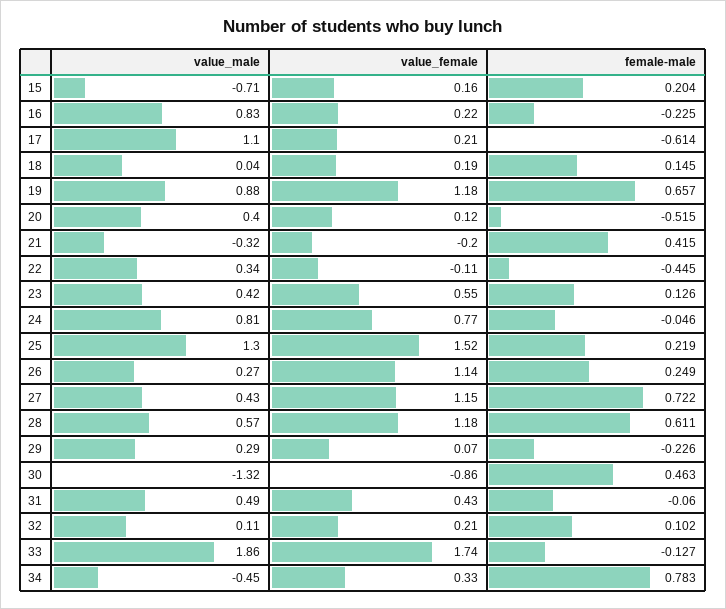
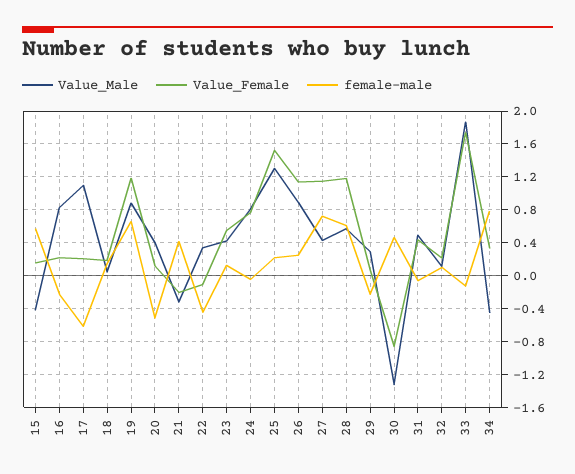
  {
    "value_male": {
-     "15": -0.71,
+     "15": -0.4,
      "16": 0.83,
      "17": 1.1,
      "18": 0.04,
      "19": 0.88,
      "20": 0.4,
      "21": -0.32,
      "22": 0.34,
      "23": 0.42,
      "24": 0.81,
      "25": 1.3,
-     "26": 0.27,
+     "26": 0.9,
      "27": 0.43,
      "28": 0.57,
      "29": 0.29,
      "30": -1.32,
      "31": 0.49,
      "32": 0.11,
      "33": 1.86,
      "34": -0.45
    },
    "value_female": {
      "15": 0.16,
      "16": 0.22,
      "17": 0.21,
      "18": 0.19,
      "19": 1.18,
      "20": 0.12,
      "21": -0.2,
      "22": -0.11,
      "23": 0.55,
      "24": 0.77,
      "25": 1.52,
      "26": 1.14,
      "27": 1.15,
      "28": 1.18,
      "29": 0.07,
      "30": -0.86,
      "31": 0.43,
      "32": 0.21,
      "33": 1.74,
      "34": 0.33
    },
    "female-male": {
-     "15": 0.204,
+     "15": 0.6,
      "16": -0.225,
      "17": -0.614,
      "18": 0.145,
      "19": 0.657,
      "20": -0.515,
      "21": 0.415,
      "22": -0.445,
      "23": 0.126,
      "24": -0.046,
      "25": 0.219,
      "26": 0.249,
      "27": 0.722,
      "28": 0.611,
      "29": -0.226,
      "30": 0.463,
      "31": -0.06,
      "32": 0.102,
      "33": -0.127,
      "34": 0.783
    }
  }

